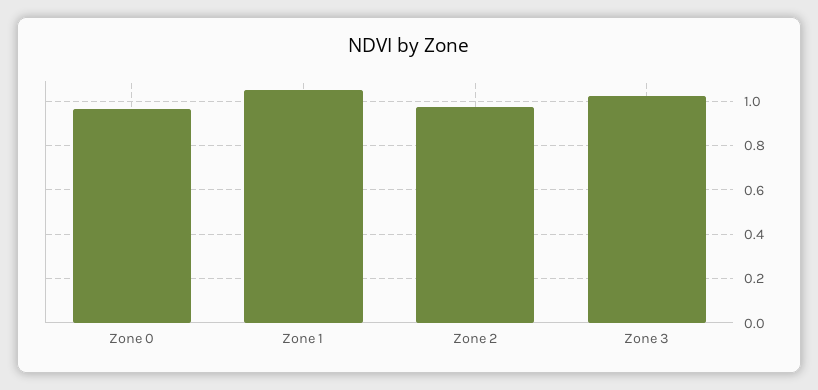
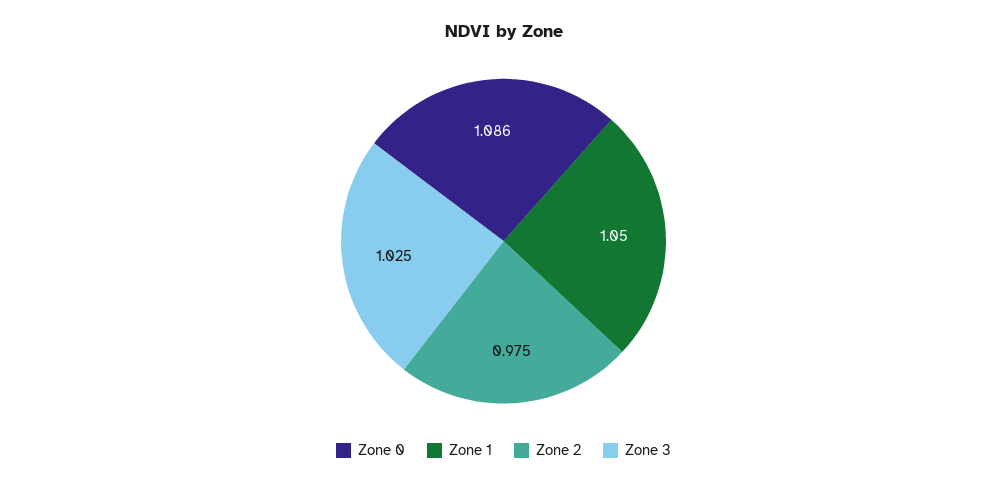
  {
-   "Zone 0": 0.95,
+   "Zone 0": 1.086,
    "Zone 1": 1.05,
    "Zone 2": 0.975,
    "Zone 3": 1.025
  }

